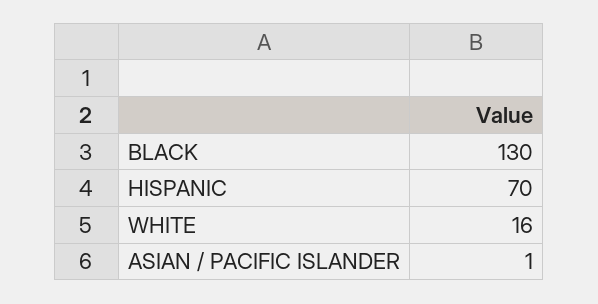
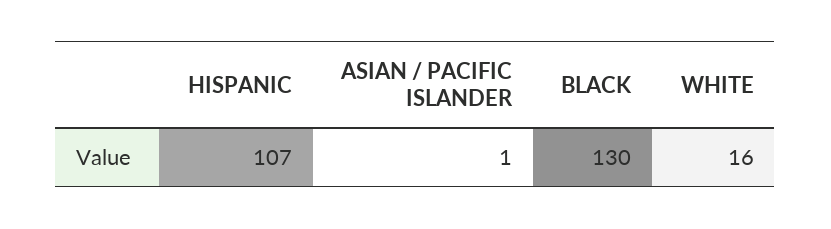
  {
    "BLACK": 130,
-   "HISPANIC": 70,
+   "HISPANIC": 107,
    "WHITE": 16,
    "ASIAN / PACIFIC ISLANDER": 1
  }

